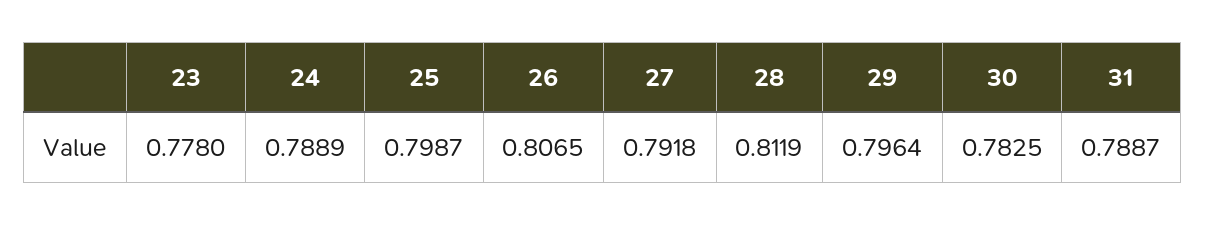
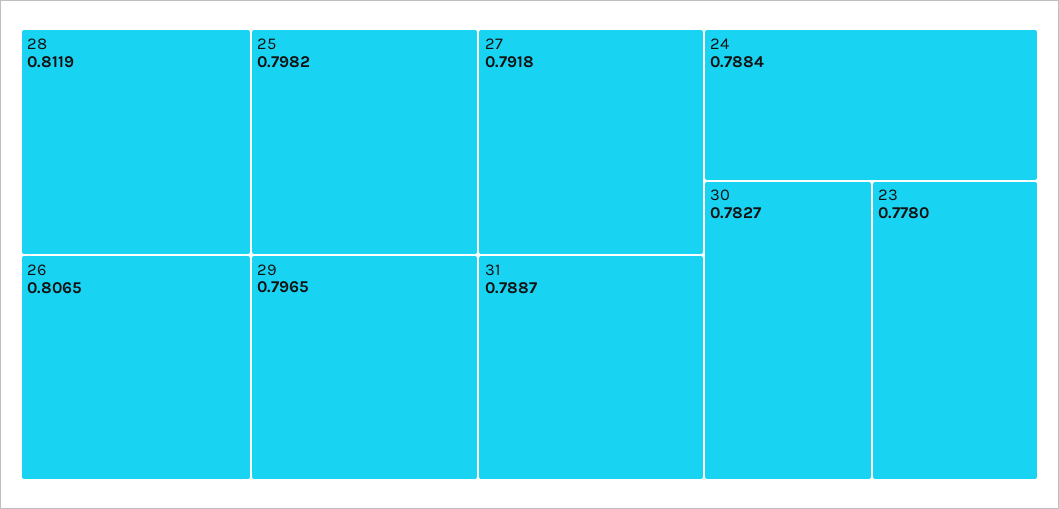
  {
    "23": 0.778,
-   "24": 0.7889,
+   "24": 0.7884,
-   "25": 0.7987,
+   "25": 0.7982,
    "26": 0.8065,
    "27": 0.7918,
    "28": 0.8119,
-   "29": 0.7964,
+   "29": 0.7965,
-   "30": 0.7825,
+   "30": 0.7827,
    "31": 0.7887
  }

